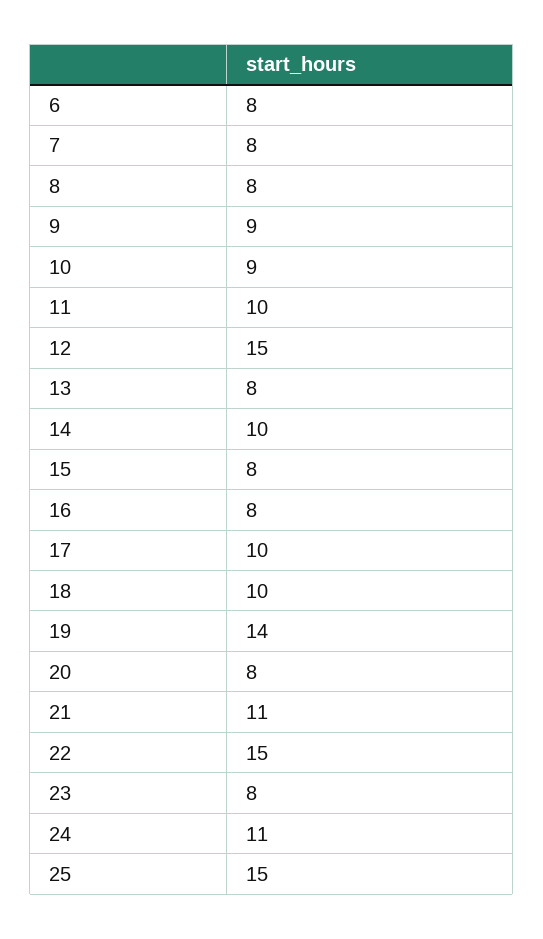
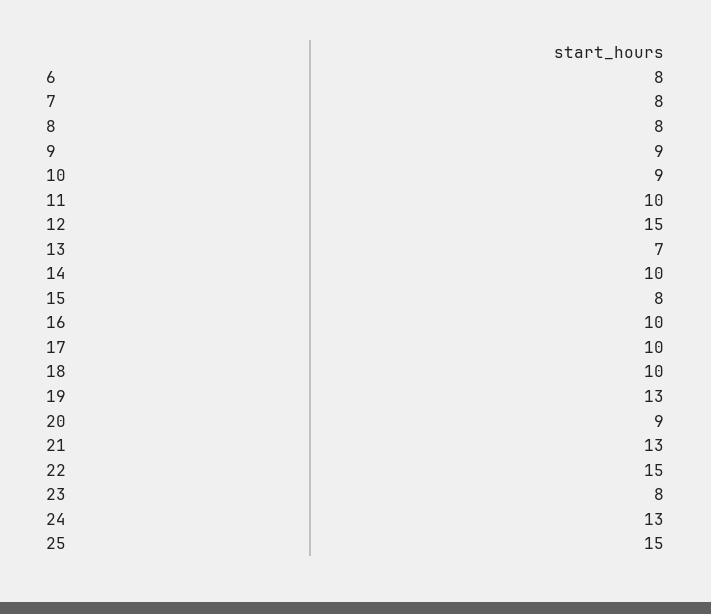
  {
    "6": 8,
    "7": 8,
    "8": 8,
    "9": 9,
    "10": 9,
    "11": 10,
    "12": 15,
-   "13": 8,
+   "13": 7,
    "14": 10,
    "15": 8,
-   "16": 8,
+   "16": 10,
    "17": 10,
    "18": 10,
-   "19": 14,
+   "19": 13,
-   "20": 8,
+   "20": 9,
-   "21": 11,
+   "21": 13,
    "22": 15,
    "23": 8,
-   "24": 11,
+   "24": 13,
    "25": 15
  }

